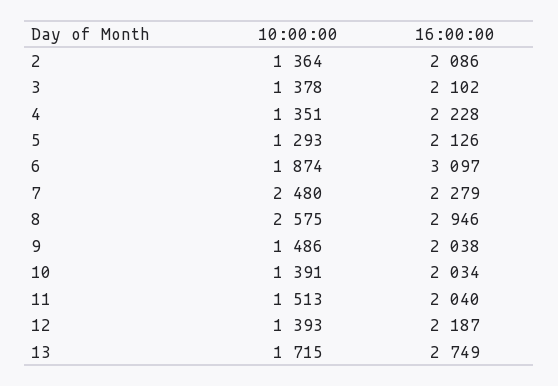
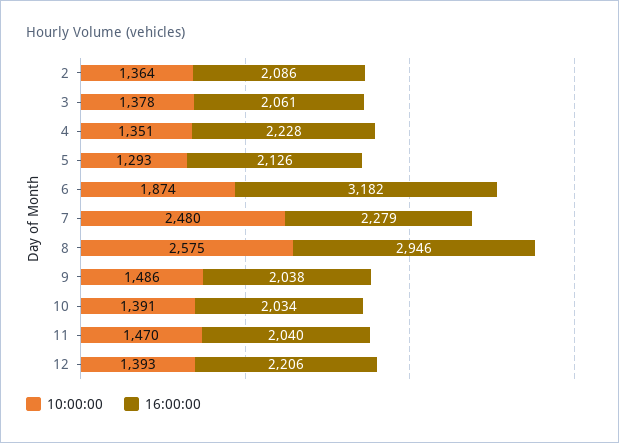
  {
    "10:00:00": {
      "2": 1364,
      "3": 1378,
      "4": 1351,
      "5": 1293,
      "6": 1874,
      "7": 2480,
      "8": 2575,
      "9": 1486,
      "10": 1391,
-     "11": 1513,
+     "11": 1470,
-     "12": 1393,
+     "12": 1393
-     "13": 1715
    },
    "16:00:00": {
      "2": 2086,
-     "3": 2102,
+     "3": 2061,
      "4": 2228,
      "5": 2126,
-     "6": 3097,
+     "6": 3182,
      "7": 2279,
      "8": 2946,
      "9": 2038,
      "10": 2034,
      "11": 2040,
-     "12": 2187,
+     "12": 2206
-     "13": 2749
    }
  }

